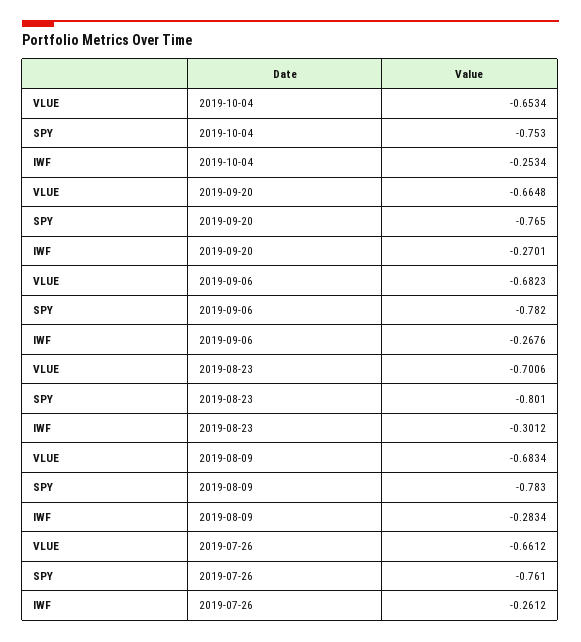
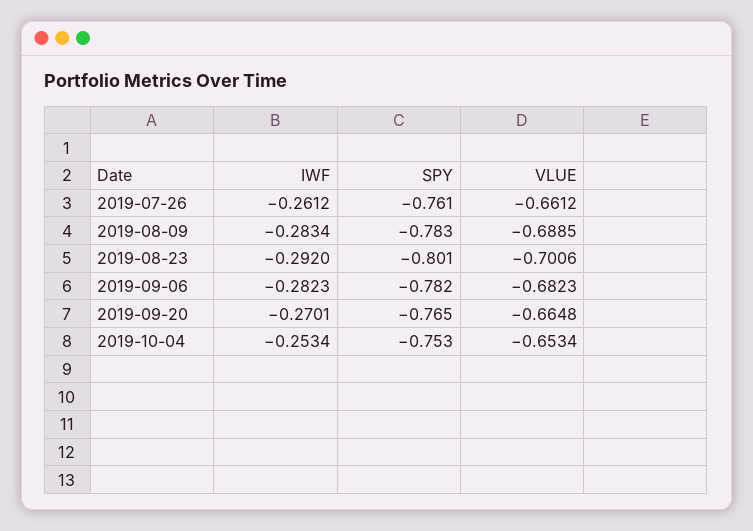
  {
    "VLUE": {
      "2019-10-04": -0.6534,
      "2019-09-20": -0.6648,
      "2019-09-06": -0.6823,
      "2019-08-23": -0.7006,
-     "2019-08-09": -0.6834,
+     "2019-08-09": -0.6885,
      "2019-07-26": -0.6612
    },
    "SPY": {
      "2019-10-04": -0.753,
      "2019-09-20": -0.765,
      "2019-09-06": -0.782,
      "2019-08-23": -0.801,
      "2019-08-09": -0.783,
      "2019-07-26": -0.761
    },
    "IWF": {
      "2019-10-04": -0.2534,
      "2019-09-20": -0.2701,
-     "2019-09-06": -0.2676,
+     "2019-09-06": -0.2823,
-     "2019-08-23": -0.3012,
+     "2019-08-23": -0.292,
      "2019-08-09": -0.2834,
      "2019-07-26": -0.2612
    }
  }

